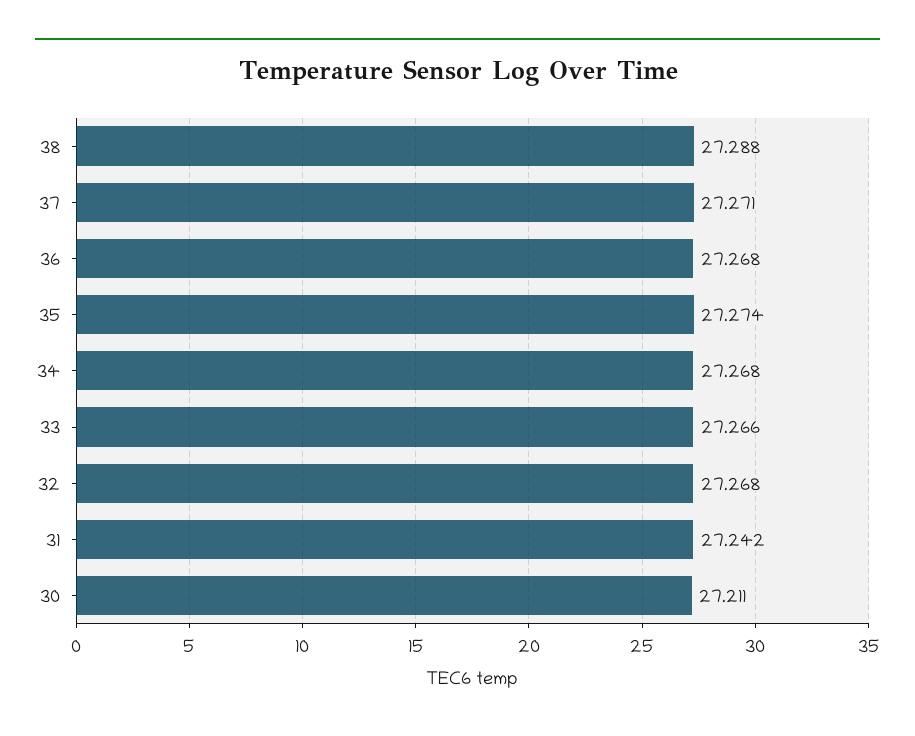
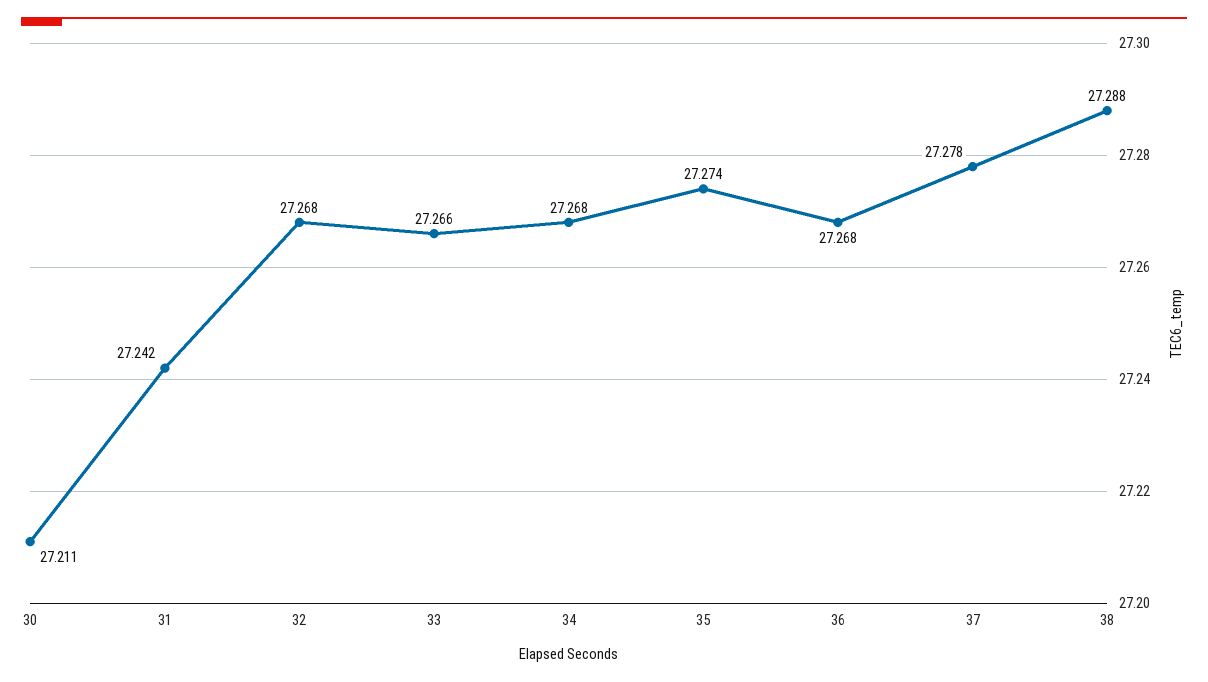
  {
    "38": 27.288,
-   "37": 27.271,
+   "37": 27.278,
    "36": 27.268,
    "35": 27.274,
    "34": 27.268,
    "33": 27.266,
    "32": 27.268,
    "31": 27.242,
    "30": 27.211
  }

